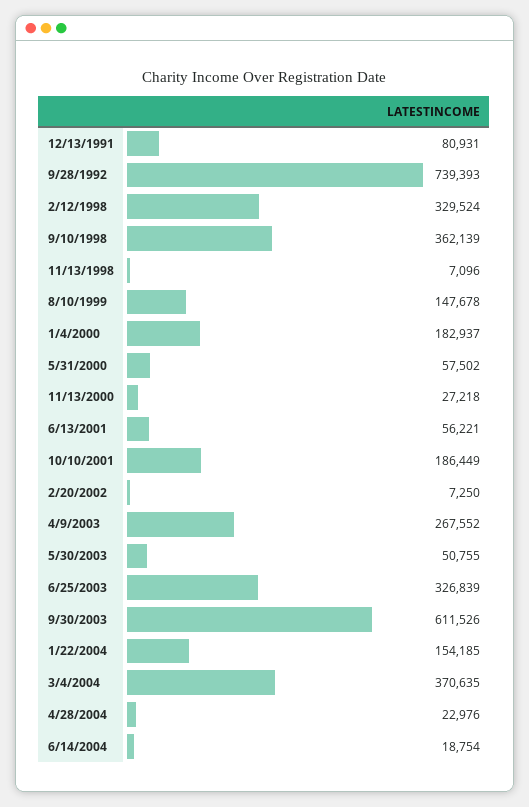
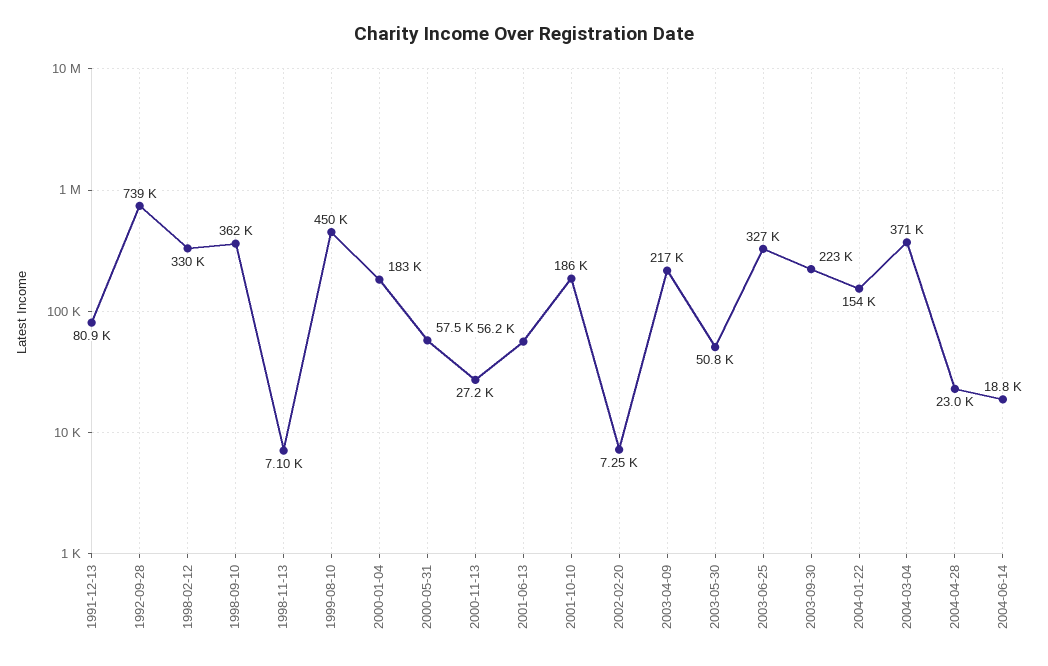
  {
    "12/13/1991": 80931,
    "9/28/1992": 739393,
    "2/12/1998": 329524,
    "9/10/1998": 362139,
    "11/13/1998": 7096,
-   "8/10/1999": 147678,
+   "8/10/1999": 450000,
    "1/4/2000": 182937,
    "5/31/2000": 57502,
    "11/13/2000": 27218,
    "6/13/2001": 56221,
    "10/10/2001": 186449,
    "2/20/2002": 7250,
-   "4/9/2003": 267552,
+   "4/9/2003": 217000,
    "5/30/2003": 50755,
    "6/25/2003": 326839,
-   "9/30/2003": 611526,
+   "9/30/2003": 223000,
    "1/22/2004": 154185,
    "3/4/2004": 370635,
    "4/28/2004": 22976,
    "6/14/2004": 18754
  }

